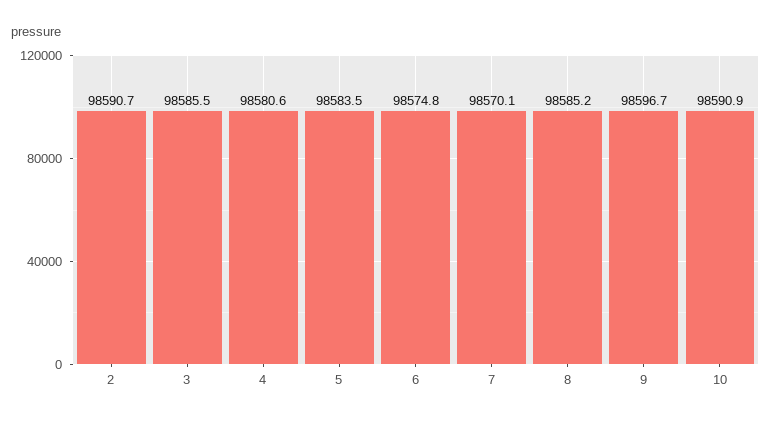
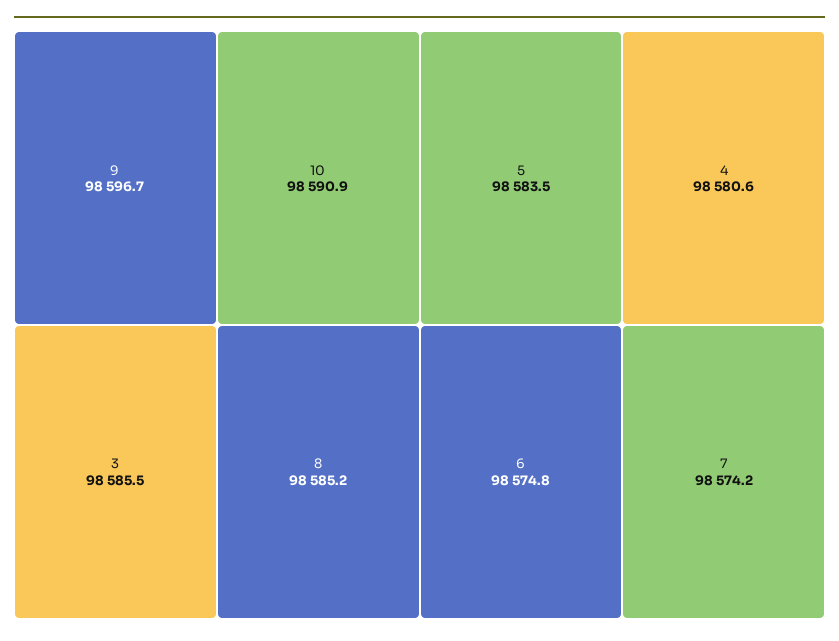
  {
-   "2": 98590.7,
    "3": 98585.5,
    "4": 98580.6,
    "5": 98583.5,
    "6": 98574.8,
-   "7": 98570.1,
+   "7": 98574.2,
    "8": 98585.2,
    "9": 98596.7,
    "10": 98590.9
  }

